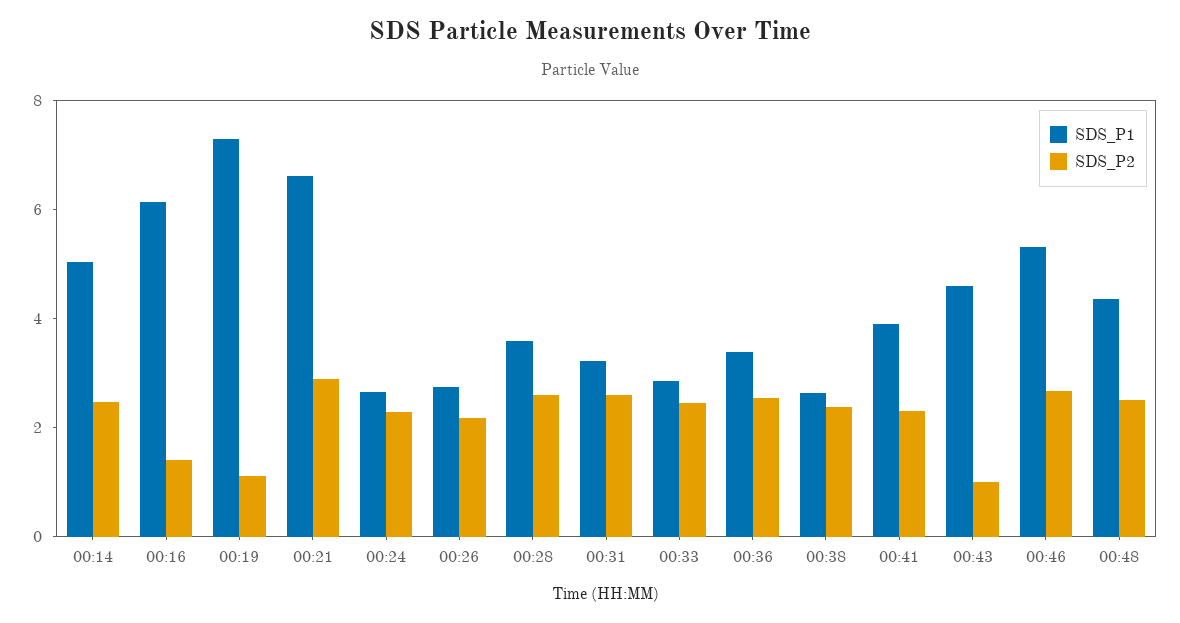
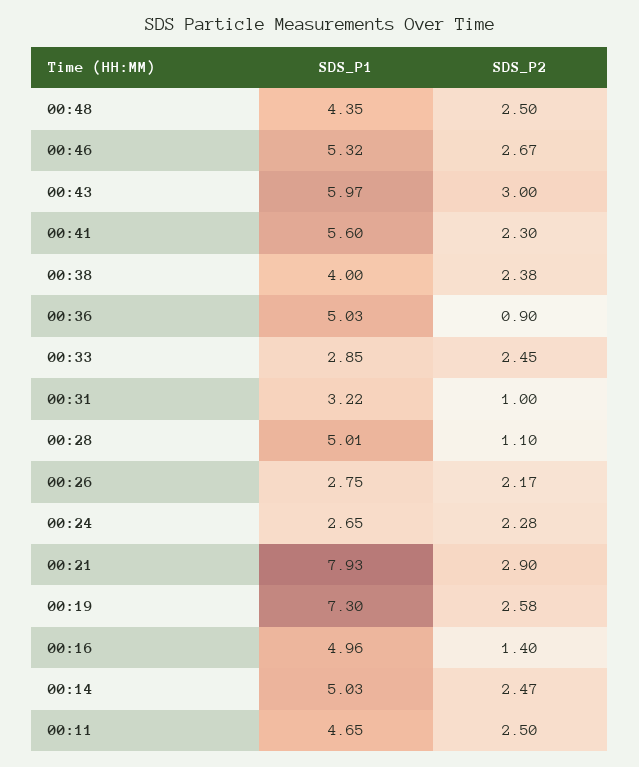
  {
    "SDS_P1": {
      "00:14": 5.03,
-     "00:16": 6,
+     "00:16": 4.96,
      "00:19": 7.3,
-     "00:21": 6.5,
+     "00:21": 7.93,
      "00:24": 2.65,
      "00:26": 2.75,
-     "00:28": 3.5,
+     "00:28": 5.01,
      "00:31": 3.22,
      "00:33": 2.85,
-     "00:36": 3.5,
+     "00:36": 5.03,
-     "00:38": 2.5,
+     "00:38": 4,
-     "00:41": 4,
+     "00:41": 5.6,
-     "00:43": 4.5,
+     "00:43": 5.97,
      "00:46": 5.32,
-     "00:48": 4.35
+     "00:48": 4.35,
+     "00:11": 4.65
    },
    "SDS_P2": {
      "00:14": 2.47,
      "00:16": 1.4,
-     "00:19": 1,
+     "00:19": 2.58,
      "00:21": 2.9,
      "00:24": 2.28,
      "00:26": 2.17,
-     "00:28": 2.5,
+     "00:28": 1.1,
-     "00:31": 2.5,
+     "00:31": 1,
      "00:33": 2.45,
-     "00:36": 2.5,
+     "00:36": 0.9,
      "00:38": 2.38,
      "00:41": 2.3,
-     "00:43": 1,
+     "00:43": 3,
      "00:46": 2.67,
-     "00:48": 2.5
+     "00:48": 2.5,
+     "00:11": 2.5
    }
  }

